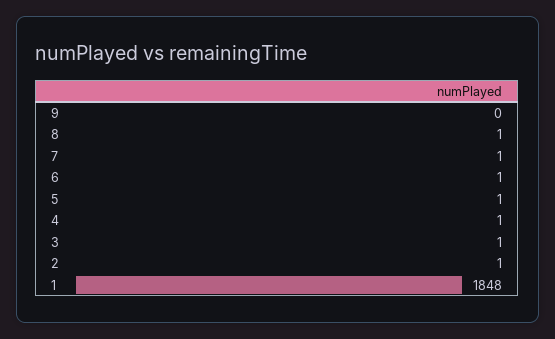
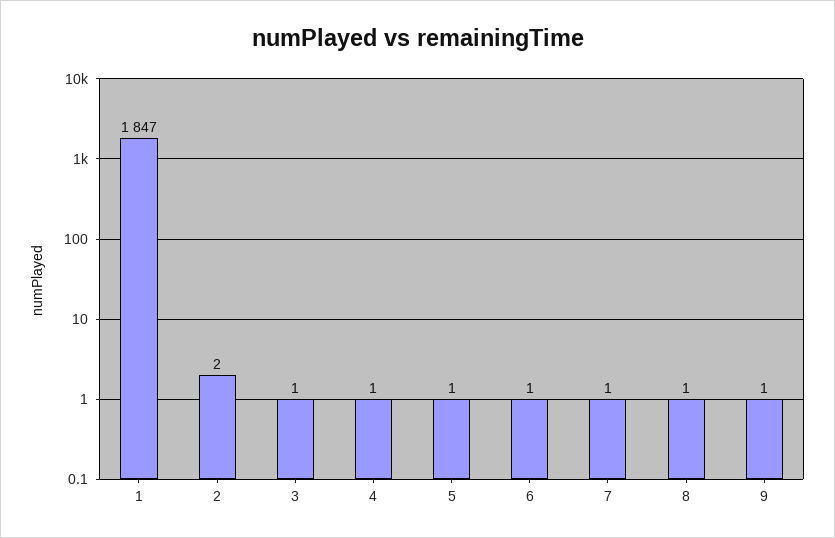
  {
-   "9": 0,
+   "9": 1,
    "8": 1,
    "7": 1,
    "6": 1,
    "5": 1,
    "4": 1,
    "3": 1,
-   "2": 1,
+   "2": 2,
-   "1": 1848
+   "1": 1847
  }

